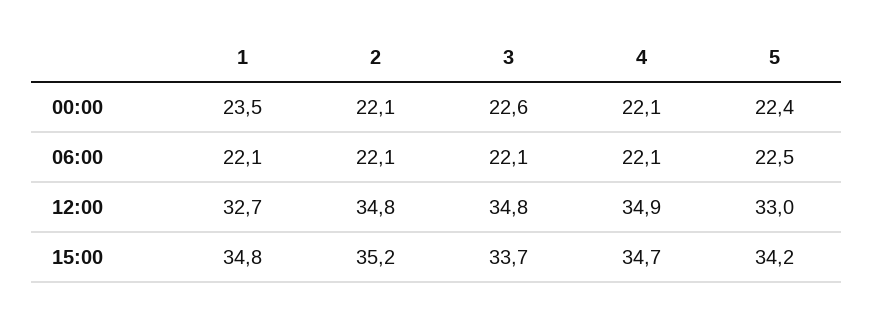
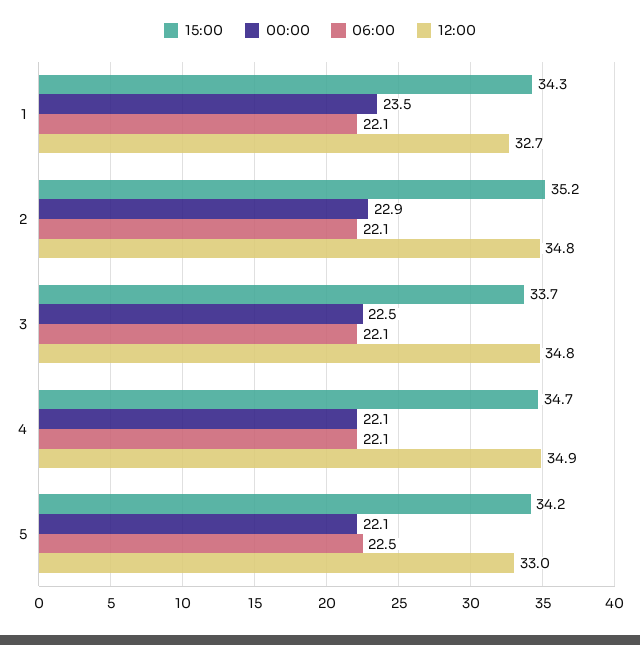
  {
    "00:00": {
      "1": 23.5,
-     "2": 22.1,
+     "2": 22.9,
-     "3": 22.6,
+     "3": 22.5,
      "4": 22.1,
-     "5": 22.4
+     "5": 22.1
    },
    "06:00": {
      "1": 22.1,
      "2": 22.1,
      "3": 22.1,
      "4": 22.1,
      "5": 22.5
    },
    "12:00": {
      "1": 32.7,
      "2": 34.8,
      "3": 34.8,
      "4": 34.9,
      "5": 33
    },
    "15:00": {
-     "1": 34.8,
+     "1": 34.3,
      "2": 35.2,
      "3": 33.7,
      "4": 34.7,
      "5": 34.2
    }
  }

